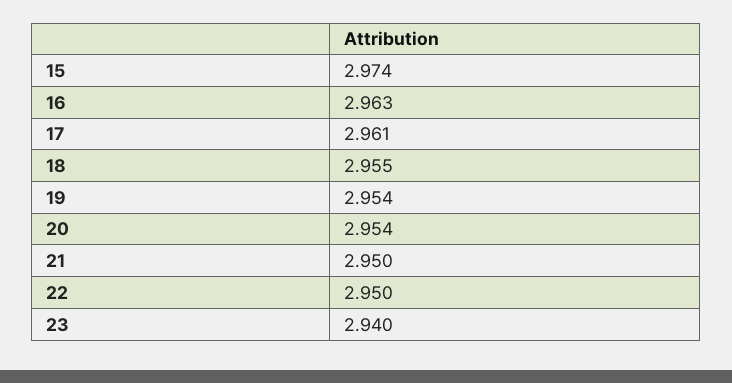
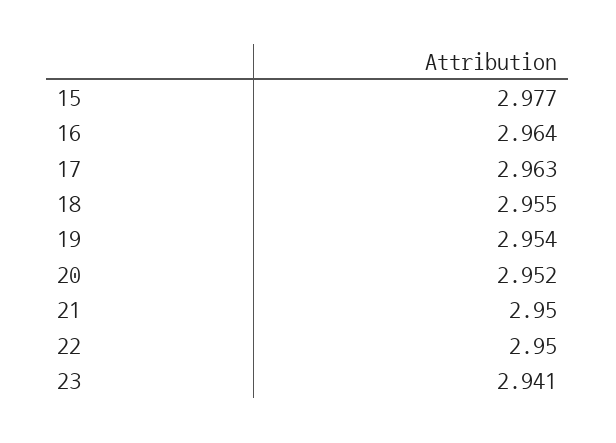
  {
-   "15": 2.974,
+   "15": 2.977,
-   "16": 2.963,
+   "16": 2.964,
-   "17": 2.961,
+   "17": 2.963,
    "18": 2.955,
    "19": 2.954,
-   "20": 2.954,
+   "20": 2.952,
    "21": 2.95,
    "22": 2.95,
-   "23": 2.94
+   "23": 2.941
  }

